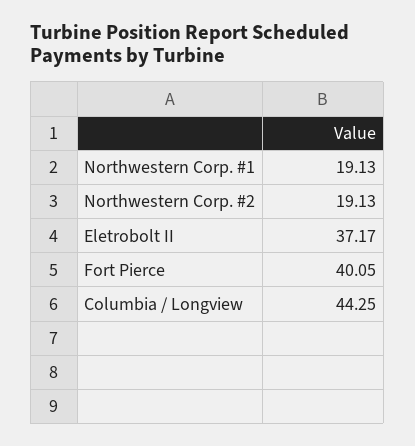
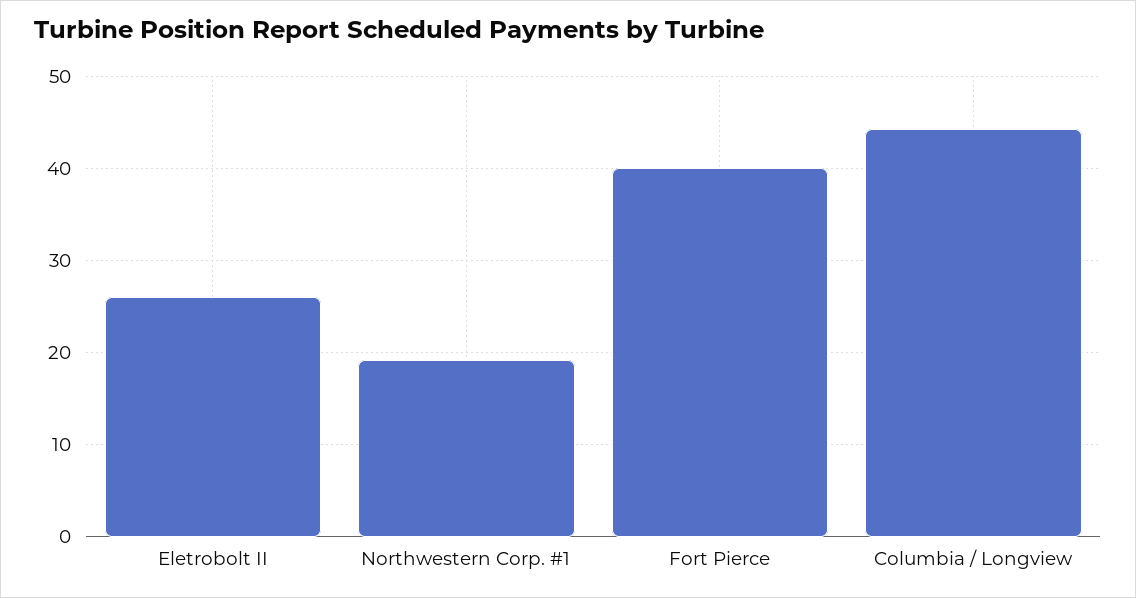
  {
    "Northwestern Corp. #1": 19.13,
-   "Northwestern Corp. #2": 19.13,
-   "Eletrobolt II": 37.17,
+   "Eletrobolt II": 26,
    "Fort Pierce": 40.05,
    "Columbia / Longview": 44.25
  }

